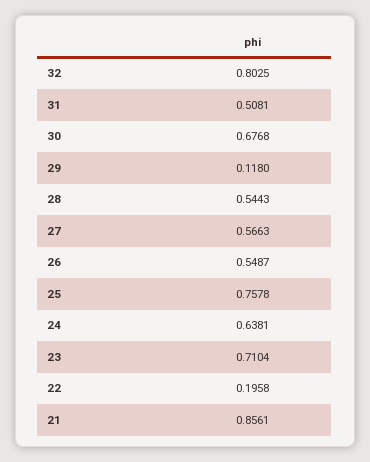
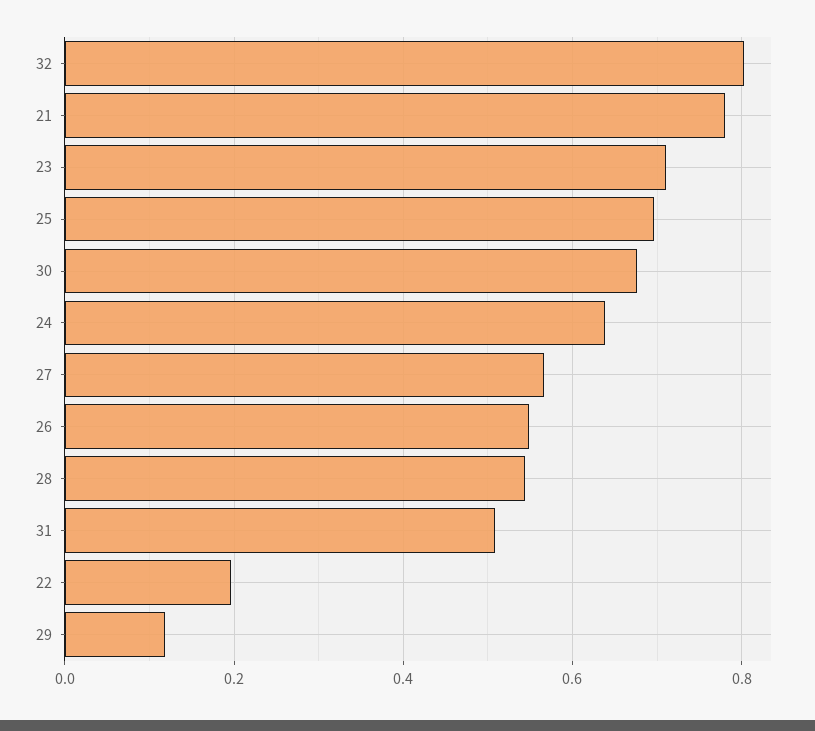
  {
    "32": 0.8025,
    "31": 0.5081,
    "30": 0.6768,
    "29": 0.118,
    "28": 0.5443,
    "27": 0.5663,
    "26": 0.5487,
-   "25": 0.7578,
+   "25": 0.7,
    "24": 0.6381,
    "23": 0.7104,
    "22": 0.1958,
-   "21": 0.8561
+   "21": 0.78
  }

